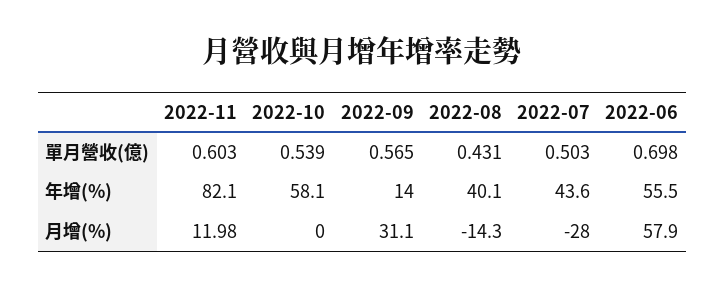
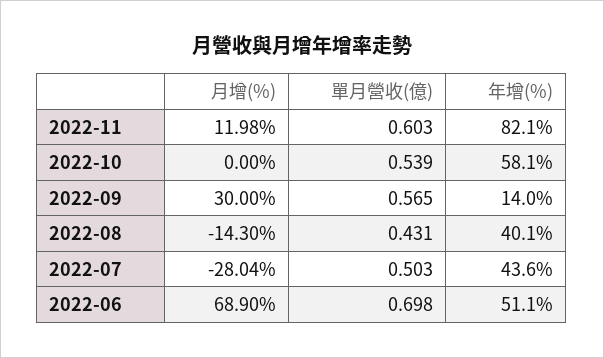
  {
    "2022-11": {
      "單月營收(億)": 0.603,
      "年增(%)": 82.1,
      "月增(%)": 11.98
    },
    "2022-10": {
      "單月營收(億)": 0.539,
      "年增(%)": 58.1,
      "月增(%)": 0
    },
    "2022-09": {
      "單月營收(億)": 0.565,
      "年增(%)": 14,
-     "月增(%)": 31.1
+     "月增(%)": 30
    },
    "2022-08": {
      "單月營收(億)": 0.431,
      "年增(%)": 40.1,
      "月增(%)": -14.3
    },
    "2022-07": {
      "單月營收(億)": 0.503,
      "年增(%)": 43.6,
-     "月增(%)": -28
+     "月增(%)": -28.04
    },
    "2022-06": {
      "單月營收(億)": 0.698,
-     "年增(%)": 55.5,
+     "年增(%)": 51.1,
-     "月增(%)": 57.9
+     "月增(%)": 68.9
    }
  }

